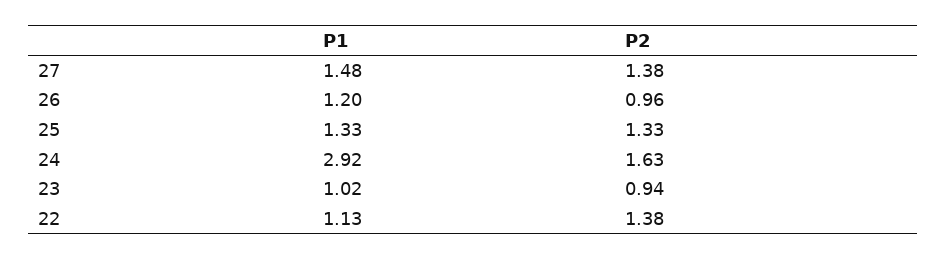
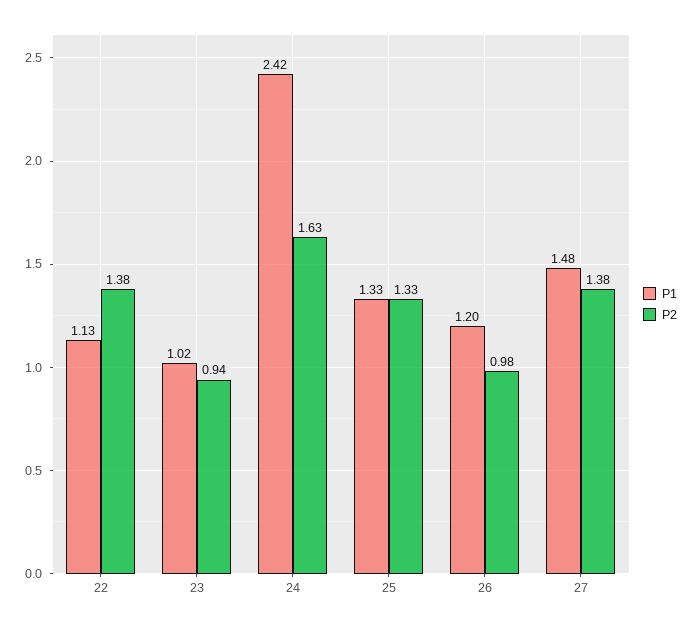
  {
    "P1": {
      "27": 1.48,
      "26": 1.2,
      "25": 1.33,
-     "24": 2.92,
+     "24": 2.42,
      "23": 1.02,
      "22": 1.13
    },
    "P2": {
      "27": 1.38,
-     "26": 0.96,
+     "26": 0.98,
      "25": 1.33,
      "24": 1.63,
      "23": 0.94,
      "22": 1.38
    }
  }

